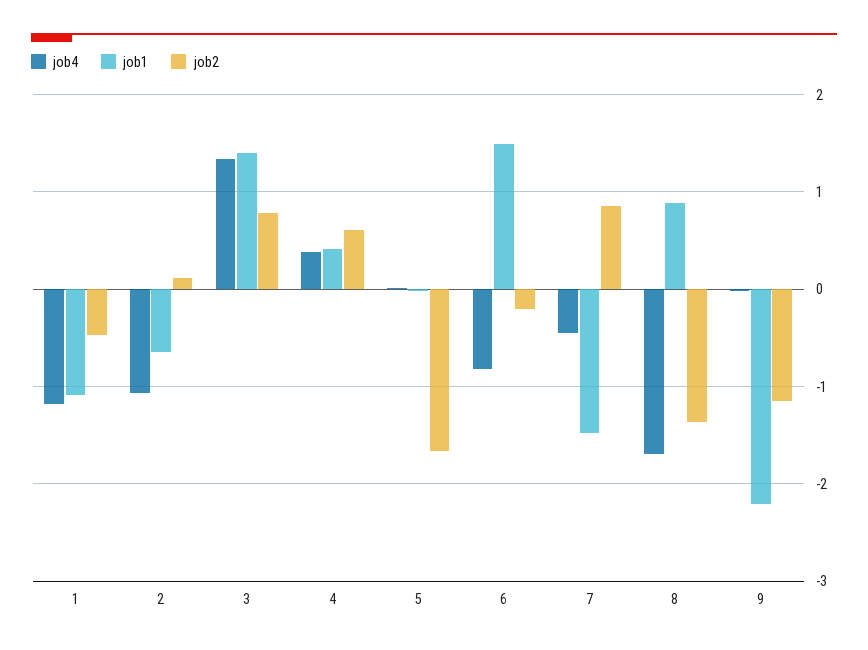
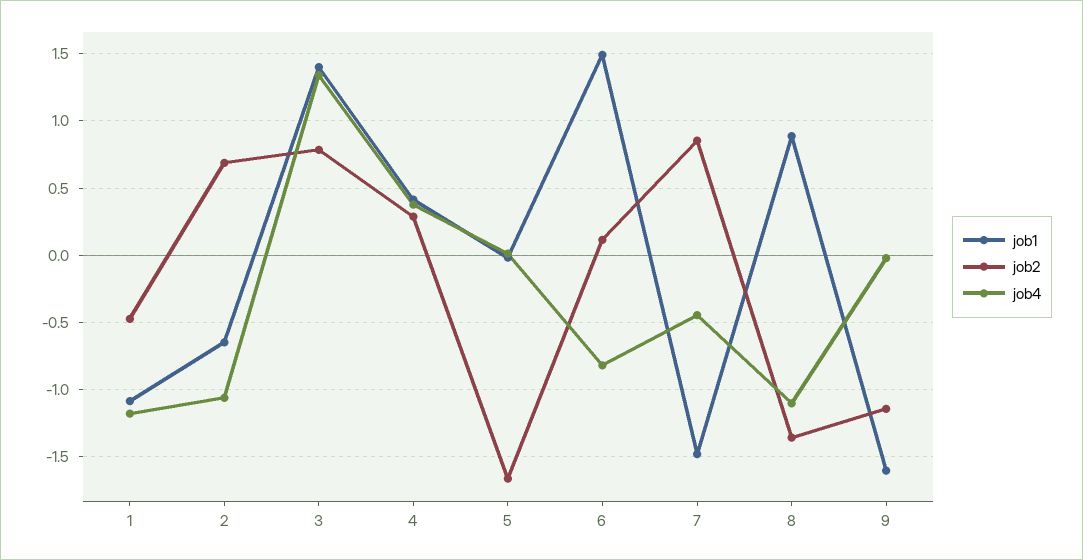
  {
    "job4": {
      "1": -1.2,
      "2": -1.05,
      "3": 1.35,
      "4": 0.4,
      "5": 0,
      "6": -0.8,
      "7": -0.45,
-     "8": -1.7,
+     "8": -1.1,
      "9": 0
    },
    "job1": {
      "1": -1.1,
      "2": -0.65,
      "3": 1.4,
      "4": 0.4,
      "5": 0,
      "6": 1.5,
      "7": -1.5,
      "8": 0.9,
-     "9": -2.2
+     "9": -1.6
    },
    "job2": {
      "1": -0.5,
-     "2": 0.1,
+     "2": 0.7,
      "3": 0.8,
-     "4": 0.6,
+     "4": 0.3,
      "5": -1.65,
-     "6": -0.2,
+     "6": 0.1,
      "7": 0.85,
      "8": -1.35,
      "9": -1.15
    }
  }

